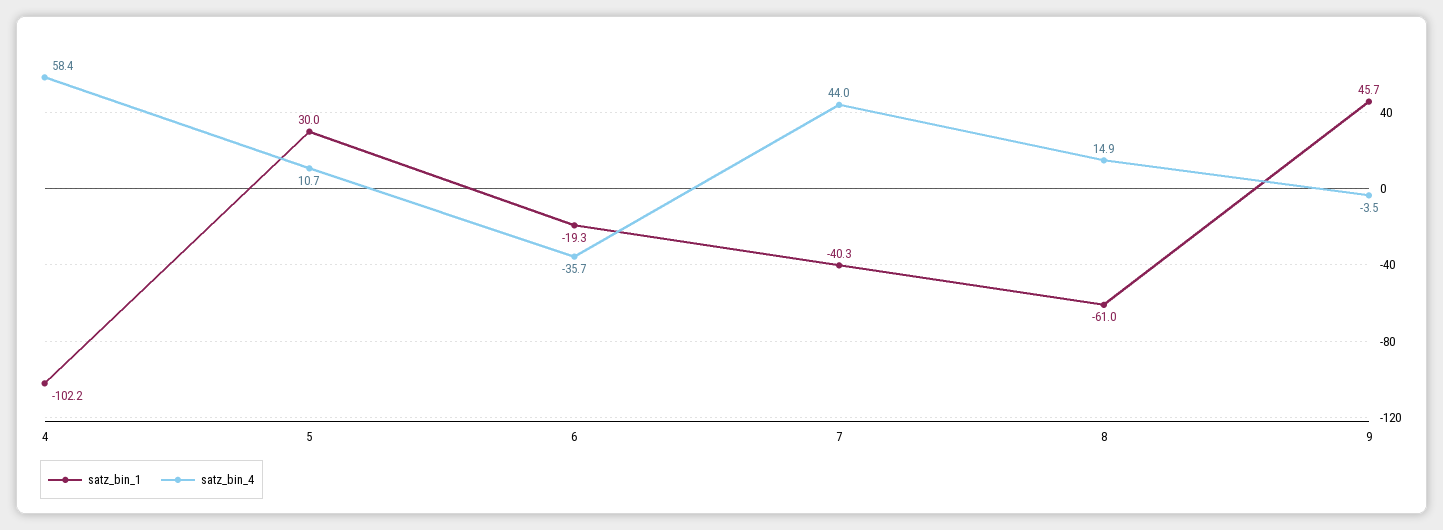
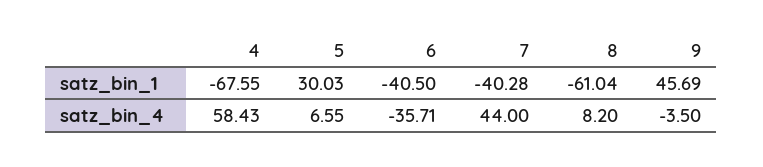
  {
    "satz_bin_1": {
-     "4": -102.2,
+     "4": -67.55,
      "5": 30.03,
-     "6": -19.3,
+     "6": -40.5,
      "7": -40.28,
      "8": -61.04,
      "9": 45.69
    },
    "satz_bin_4": {
      "4": 58.43,
-     "5": 10.7,
+     "5": 6.55,
      "6": -35.71,
      "7": 44,
-     "8": 14.9,
+     "8": 8.2,
      "9": -3.5
    }
  }

